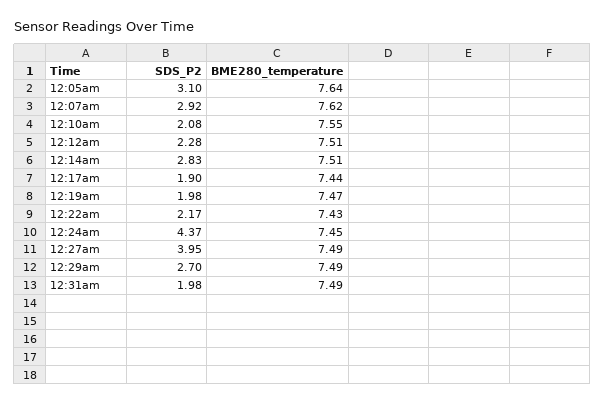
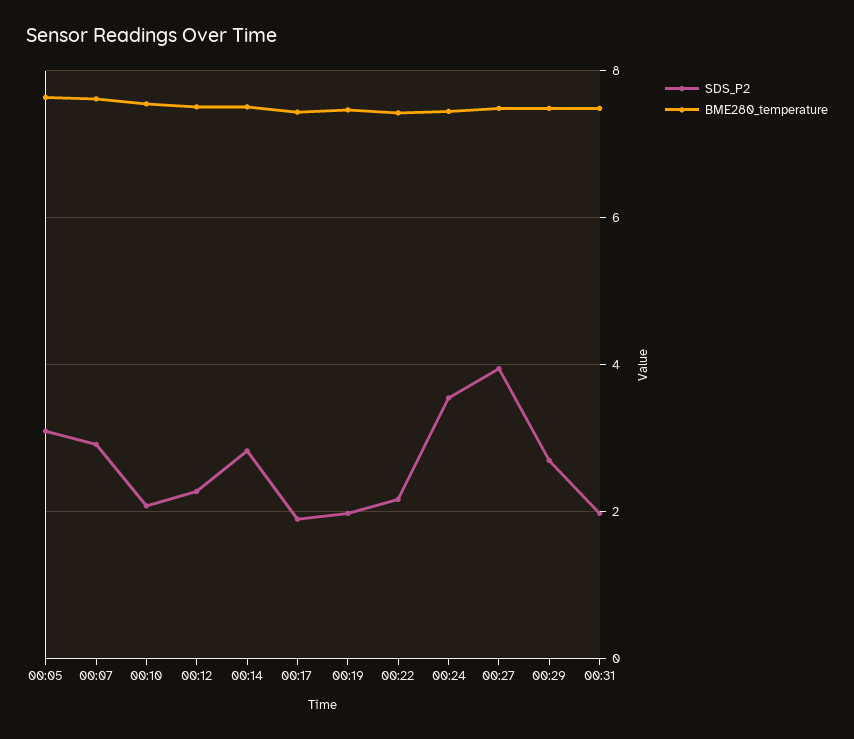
  {
    "SDS_P2": {
      "12:05am": 3.1,
      "12:07am": 2.92,
      "12:10am": 2.08,
      "12:12am": 2.28,
      "12:14am": 2.83,
      "12:17am": 1.9,
      "12:19am": 1.98,
      "12:22am": 2.17,
-     "12:24am": 4.37,
+     "12:24am": 3.6,
      "12:27am": 3.95,
      "12:29am": 2.7,
      "12:31am": 1.98
    },
    "BME280_temperature": {
      "12:05am": 7.64,
      "12:07am": 7.62,
      "12:10am": 7.55,
      "12:12am": 7.51,
      "12:14am": 7.51,
      "12:17am": 7.44,
      "12:19am": 7.47,
      "12:22am": 7.43,
      "12:24am": 7.45,
      "12:27am": 7.49,
      "12:29am": 7.49,
      "12:31am": 7.49
    }
  }

